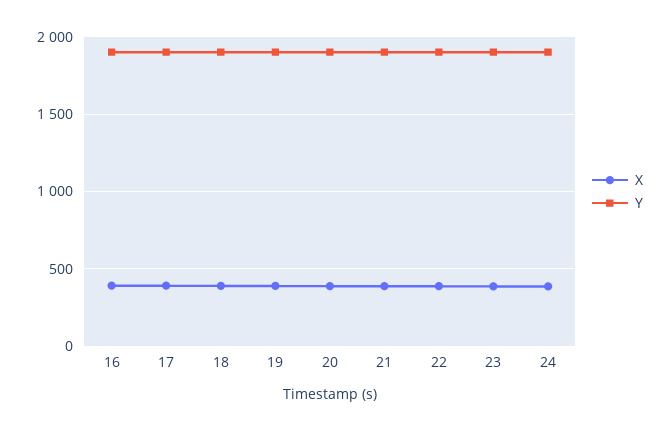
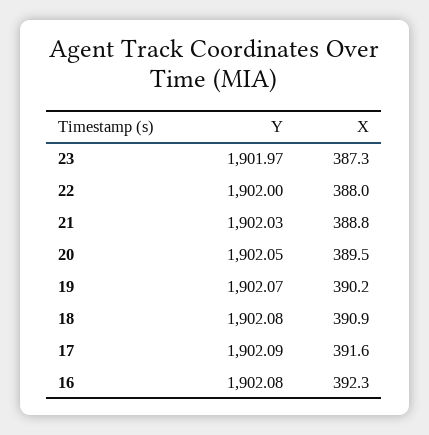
  {
    "X": {
      "16": 392.3,
      "17": 391.6,
      "18": 390.9,
      "19": 390.2,
      "20": 389.5,
      "21": 388.8,
      "22": 388,
-     "23": 387.3,
+     "23": 387.3
-     "24": 400
    },
    "Y": {
      "16": 1902.08,
      "17": 1902.09,
      "18": 1902.08,
      "19": 1902.07,
      "20": 1902.05,
      "21": 1902.03,
      "22": 1902,
-     "23": 1901.97,
+     "23": 1901.97
-     "24": 1900
    }
  }

